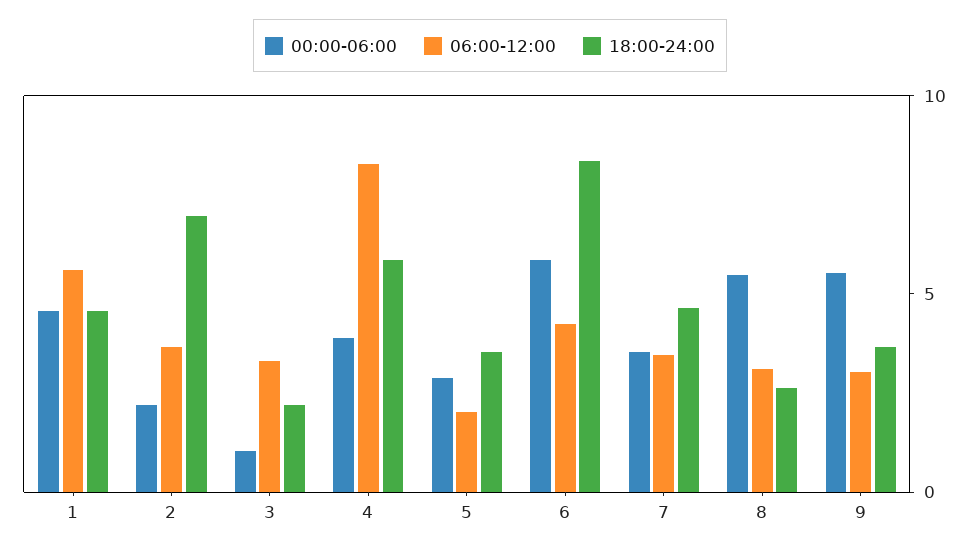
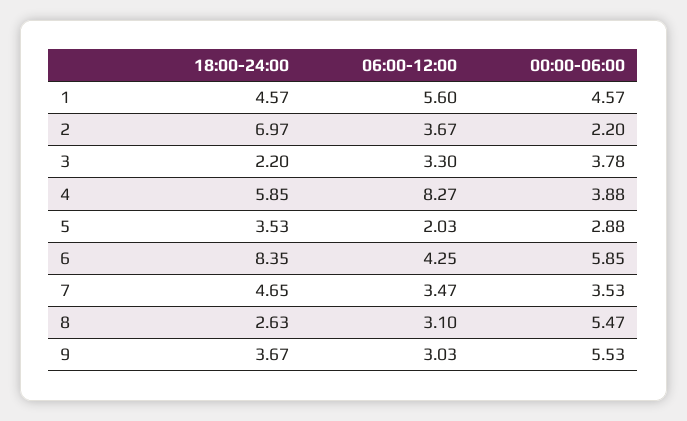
  {
    "00:00-06:00": {
      "1": 4.57,
      "2": 2.2,
-     "3": 1,
+     "3": 3.78,
      "4": 3.88,
      "5": 2.88,
      "6": 5.85,
      "7": 3.53,
      "8": 5.47,
      "9": 5.53
    },
    "06:00-12:00": {
      "1": 5.6,
      "2": 3.67,
      "3": 3.3,
      "4": 8.27,
      "5": 2.03,
      "6": 4.25,
      "7": 3.47,
      "8": 3.1,
      "9": 3.03
    },
    "18:00-24:00": {
      "1": 4.57,
      "2": 6.97,
      "3": 2.2,
      "4": 5.85,
      "5": 3.53,
      "6": 8.35,
      "7": 4.65,
      "8": 2.63,
      "9": 3.67
    }
  }

